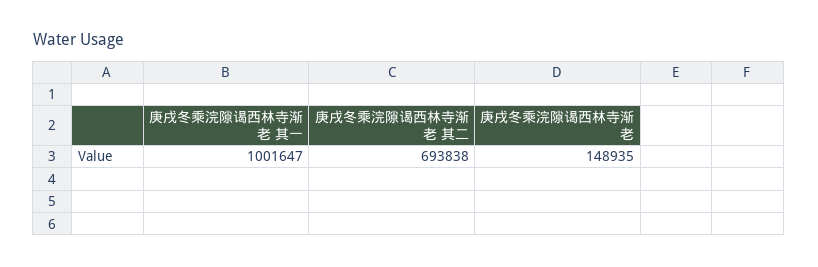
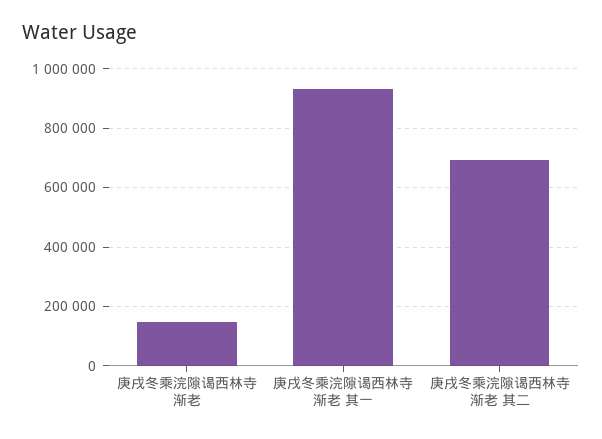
  {
-   "庚戌冬乘浣隙谒西林寺渐老 其一": 1001647,
+   "庚戌冬乘浣隙谒西林寺渐老 其一": 925000,
    "庚戌冬乘浣隙谒西林寺渐老 其二": 693838,
    "庚戌冬乘浣隙谒西林寺渐老": 148935
  }

